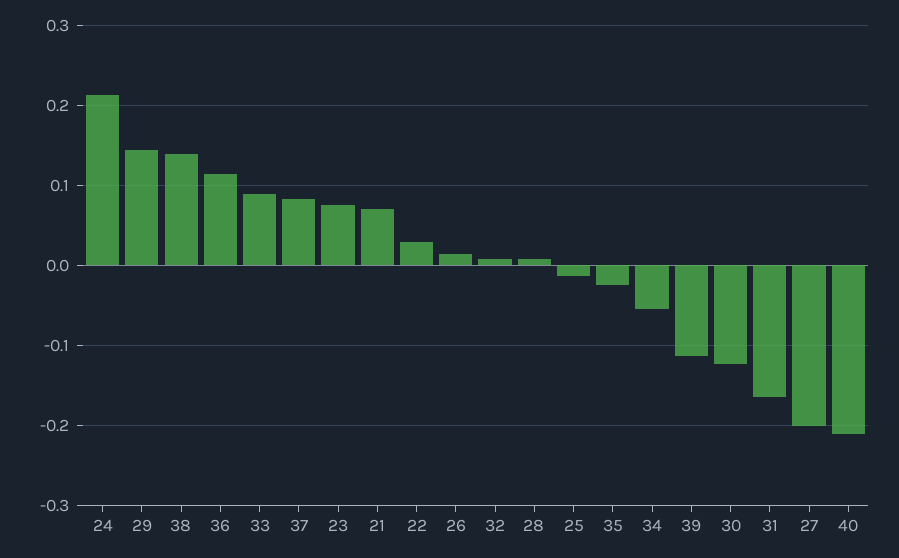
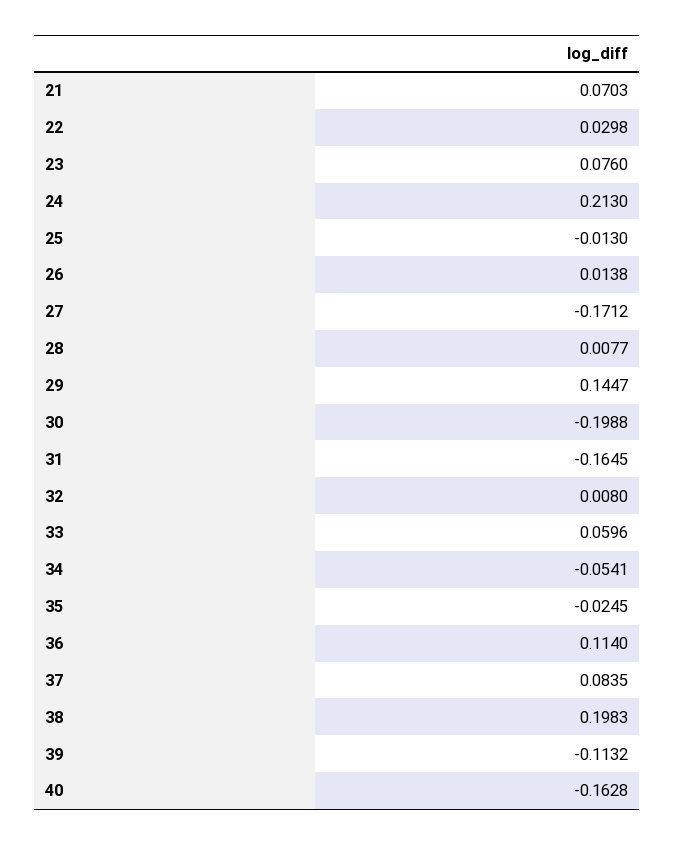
  {
    "24": 0.213,
    "29": 0.1447,
-   "38": 0.14,
+   "38": 0.1983,
    "36": 0.114,
-   "33": 0.09,
+   "33": 0.0596,
    "37": 0.0835,
    "23": 0.076,
    "21": 0.0703,
    "22": 0.0298,
    "26": 0.0138,
    "32": 0.008,
    "28": 0.0077,
    "25": -0.013,
    "35": -0.0245,
    "34": -0.0541,
    "39": -0.1132,
-   "30": -0.12,
+   "30": -0.1988,
    "31": -0.1645,
-   "27": -0.2,
+   "27": -0.1712,
-   "40": -0.21
+   "40": -0.1628
  }

